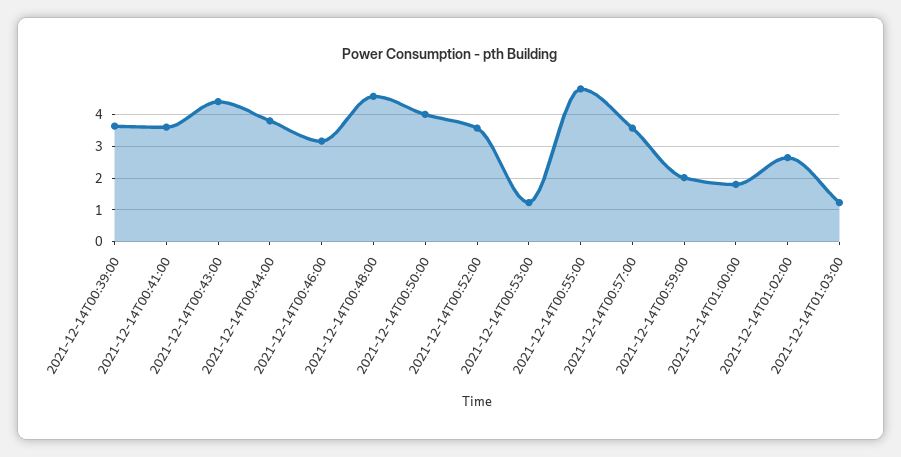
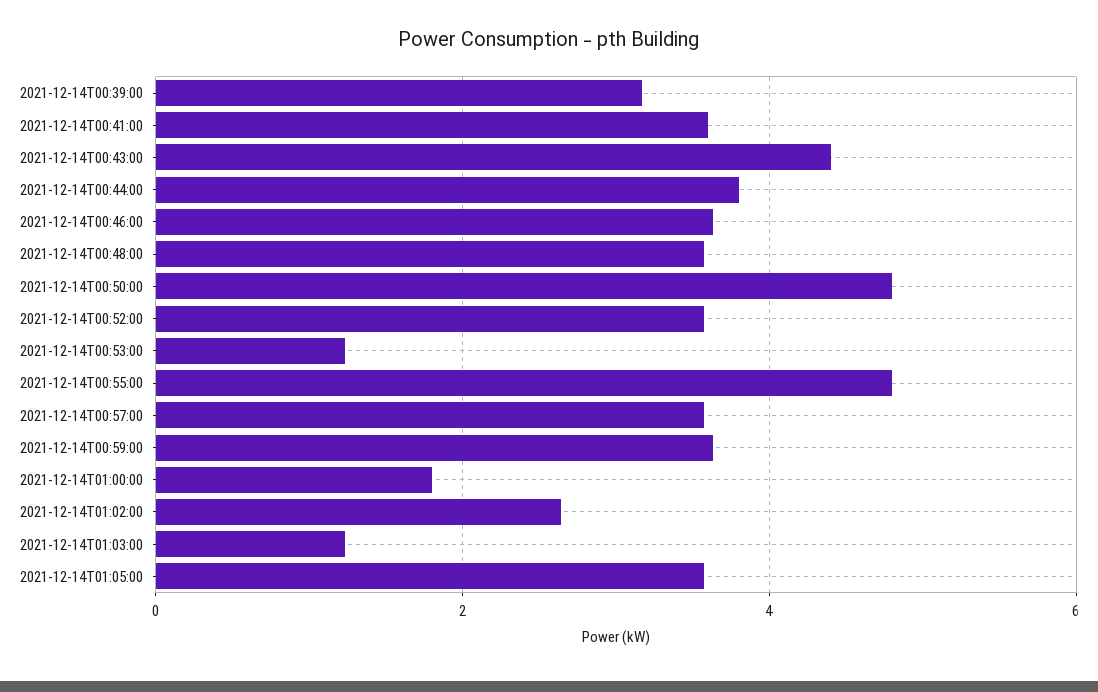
  {
-   "2021-12-14T00:39:00": 3.6,
+   "2021-12-14T00:39:00": 3.2,
    "2021-12-14T00:41:00": 3.6,
    "2021-12-14T00:43:00": 4.4,
    "2021-12-14T00:44:00": 3.8,
-   "2021-12-14T00:46:00": 3.2,
+   "2021-12-14T00:46:00": 3.6,
-   "2021-12-14T00:48:00": 4.6,
+   "2021-12-14T00:48:00": 3.6,
-   "2021-12-14T00:50:00": 4,
+   "2021-12-14T00:50:00": 4.8,
    "2021-12-14T00:52:00": 3.6,
    "2021-12-14T00:53:00": 1.2,
    "2021-12-14T00:55:00": 4.8,
    "2021-12-14T00:57:00": 3.6,
-   "2021-12-14T00:59:00": 2,
+   "2021-12-14T00:59:00": 3.6,
    "2021-12-14T01:00:00": 1.8,
    "2021-12-14T01:02:00": 2.6,
-   "2021-12-14T01:03:00": 1.2
+   "2021-12-14T01:03:00": 1.2,
+   "2021-12-14T01:05:00": 3.6
  }

